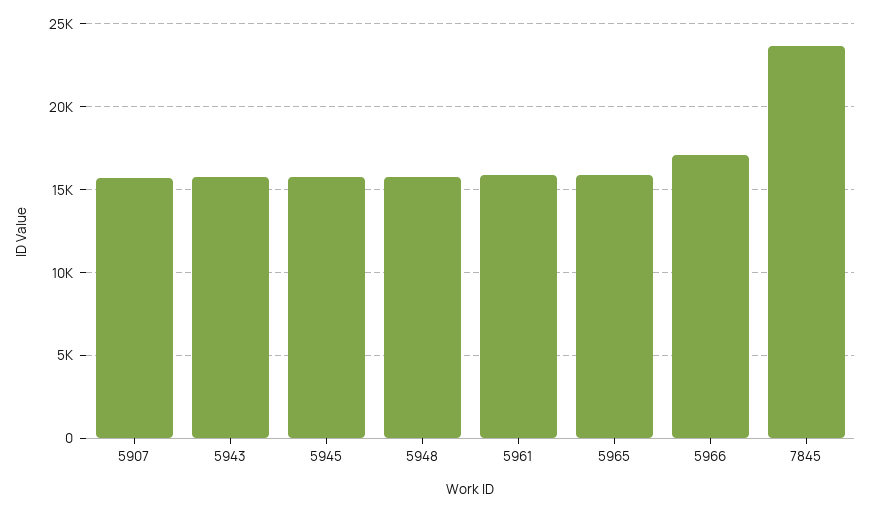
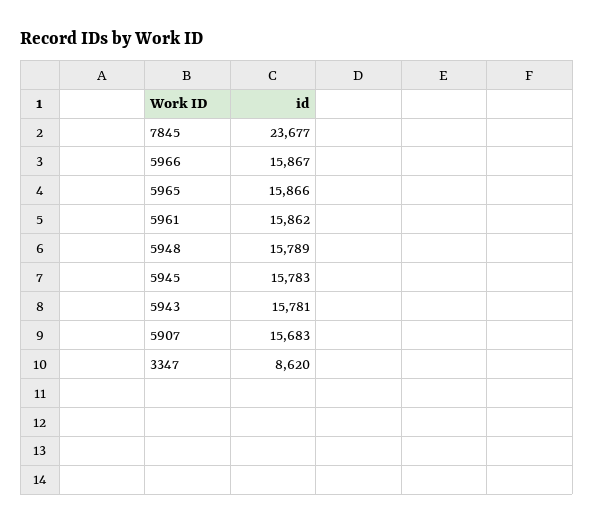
  {
    "5907": 15683,
    "5943": 15781,
    "5945": 15783,
    "5948": 15789,
    "5961": 15862,
    "5965": 15866,
-   "5966": 17000,
+   "5966": 15867,
-   "7845": 23677
+   "7845": 23677,
+   "3347": 8620
  }

